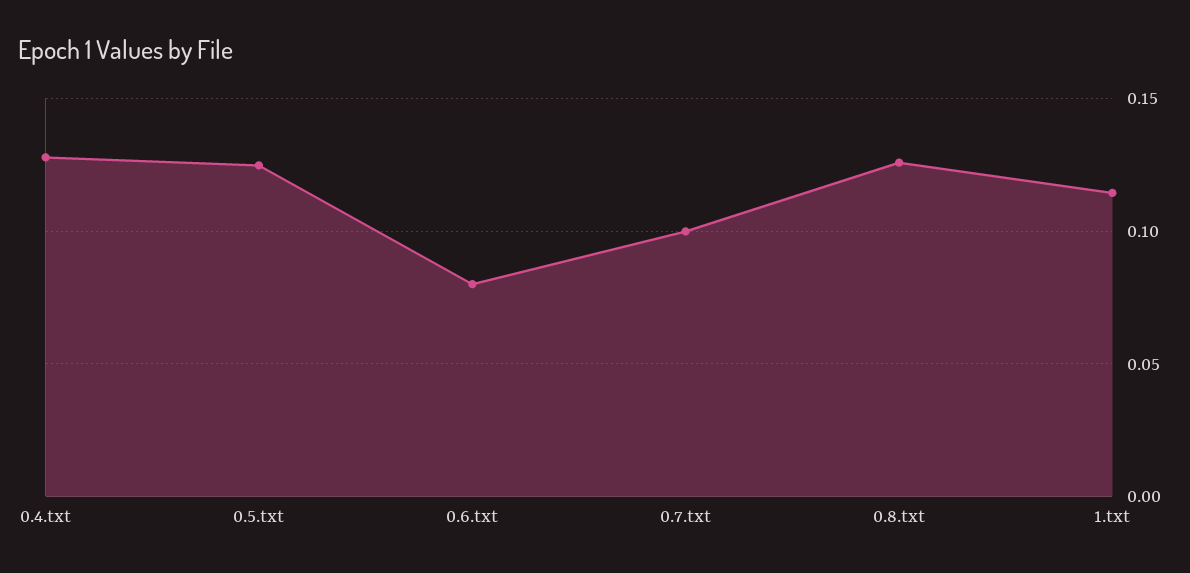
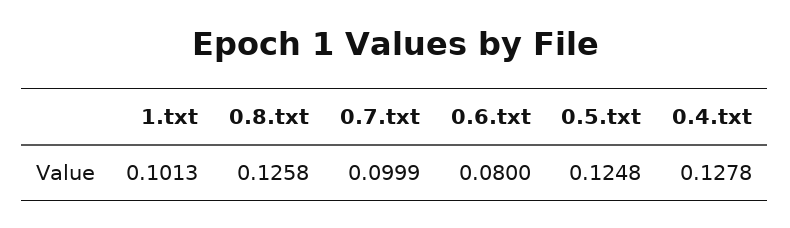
  {
    "0.4.txt": 0.1278,
    "0.5.txt": 0.1248,
    "0.6.txt": 0.08,
    "0.7.txt": 0.0999,
    "0.8.txt": 0.1258,
-   "1.txt": 0.115
+   "1.txt": 0.1013
  }

